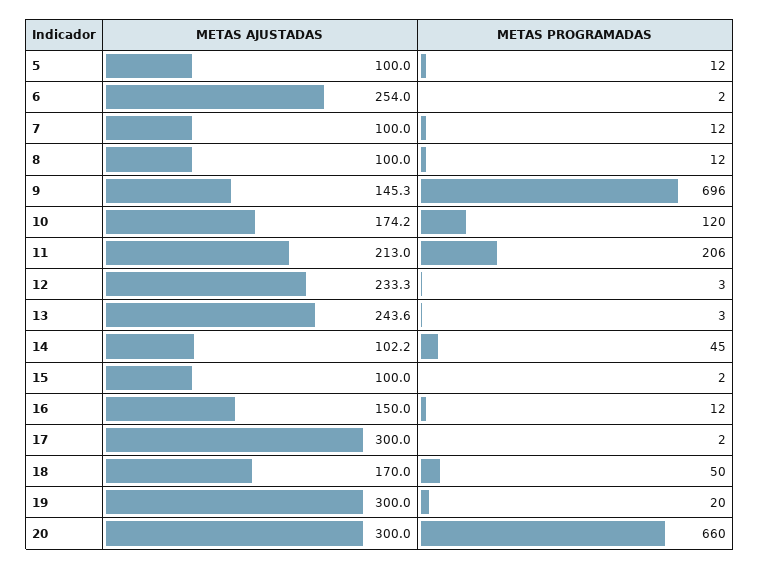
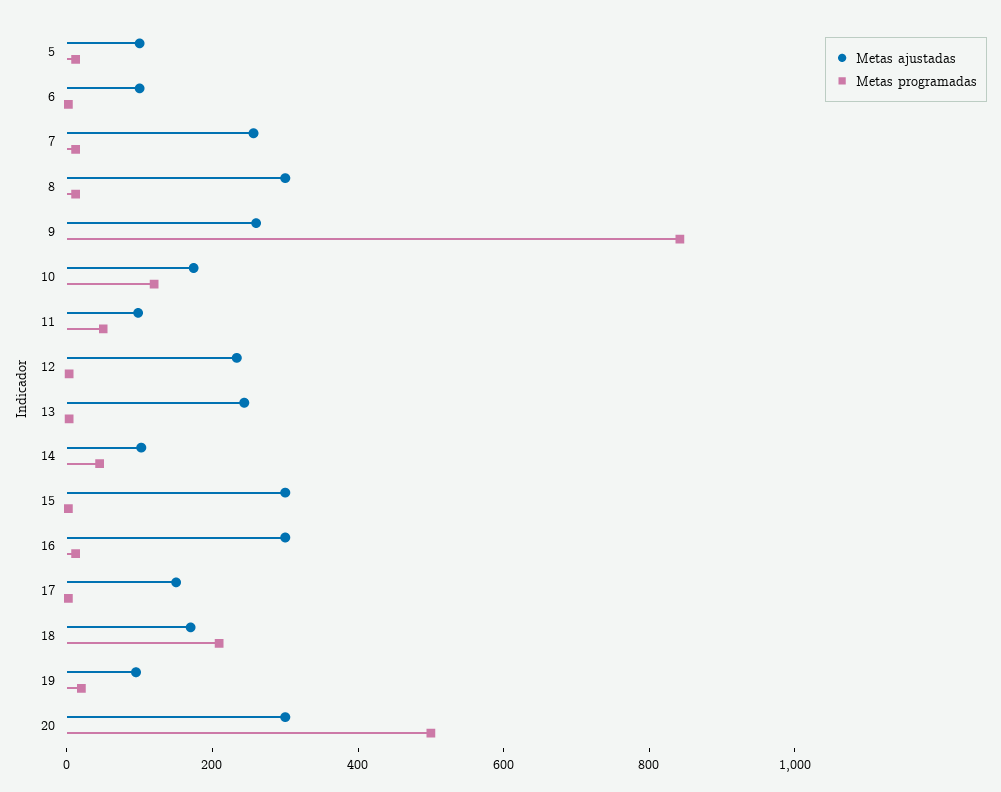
  {
    "METAS AJUSTADAS": {
      "5": 100,
-     "6": 254,
+     "6": 100,
-     "7": 100,
+     "7": 250,
-     "8": 100,
+     "8": 300,
-     "9": 145.3,
+     "9": 250,
      "10": 174.2,
-     "11": 213,
+     "11": 100,
      "12": 233.3,
      "13": 243.6,
      "14": 102.2,
-     "15": 100,
+     "15": 300,
-     "16": 150,
+     "16": 300,
-     "17": 300,
+     "17": 150,
      "18": 170,
-     "19": 300,
+     "19": 100,
      "20": 300
    },
    "METAS PROGRAMADAS": {
      "5": 12,
      "6": 2,
      "7": 12,
      "8": 12,
-     "9": 696,
+     "9": 850,
      "10": 120,
-     "11": 206,
+     "11": 50,
      "12": 3,
      "13": 3,
      "14": 45,
      "15": 2,
      "16": 12,
      "17": 2,
-     "18": 50,
+     "18": 200,
      "19": 20,
-     "20": 660
+     "20": 500
    }
  }

